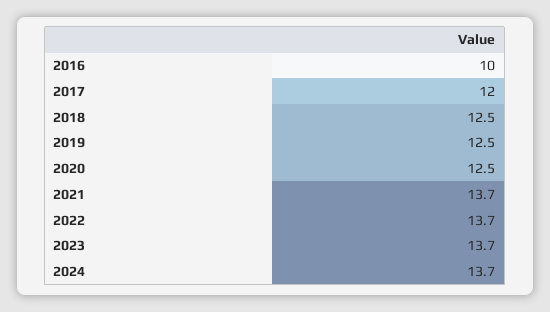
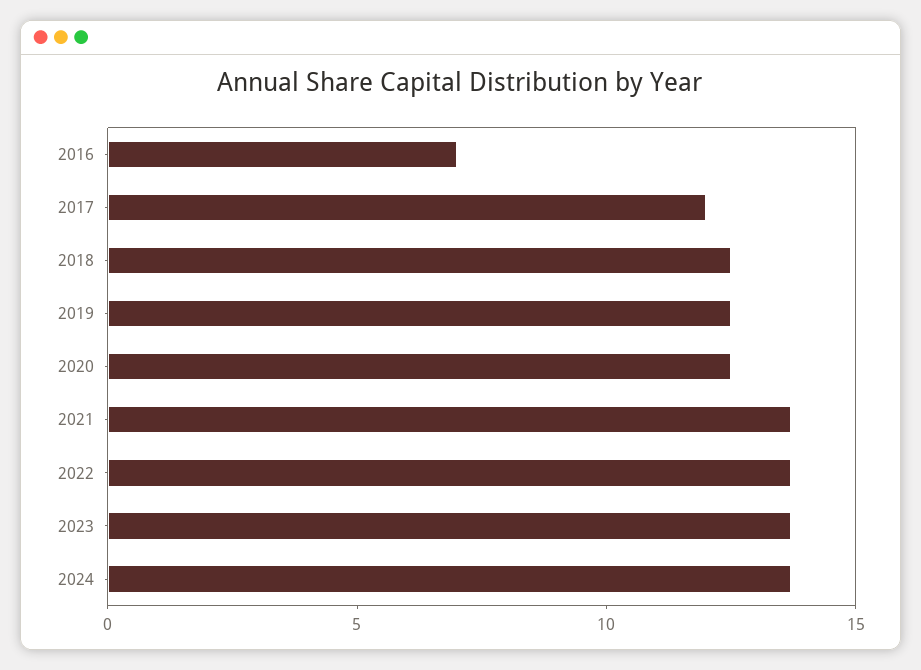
  {
-   "2016": 10,
+   "2016": 7,
    "2017": 12,
    "2018": 12.5,
    "2019": 12.5,
    "2020": 12.5,
    "2021": 13.7,
    "2022": 13.7,
    "2023": 13.7,
    "2024": 13.7
  }

